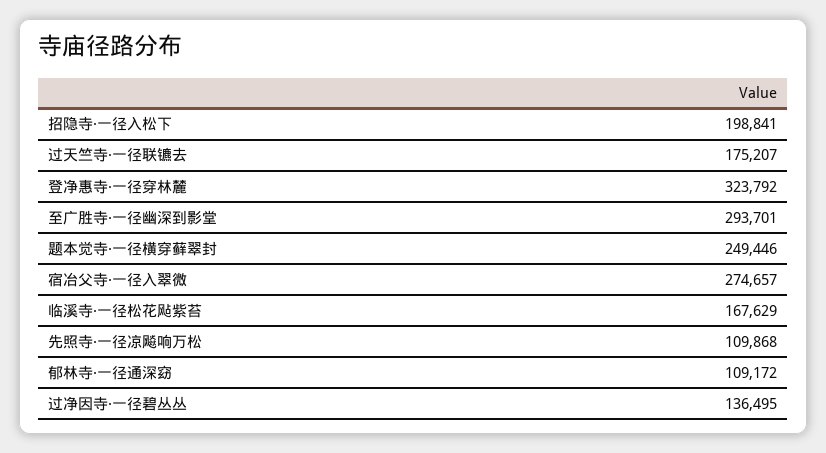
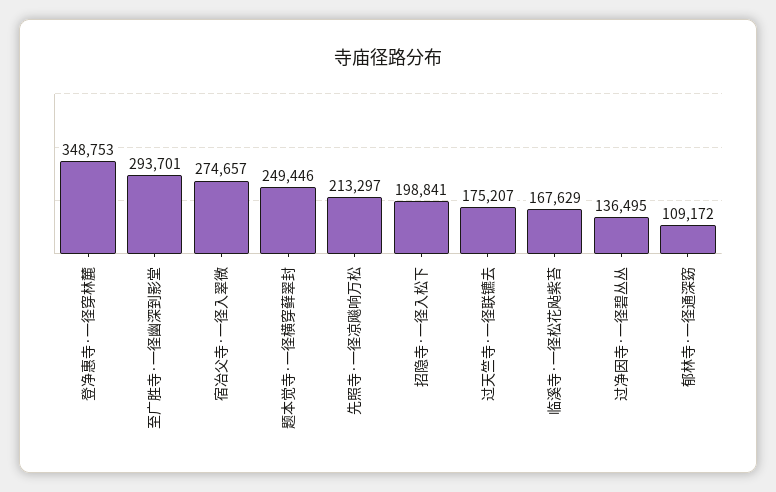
  {
    "招隐寺·一径入松下": 198841,
    "过天竺寺·一径联镳去": 175207,
-   "登净惠寺·一径穿林麓": 323792,
+   "登净惠寺·一径穿林麓": 348753,
    "至广胜寺·一径幽深到影堂": 293701,
    "题本觉寺·一径横穿藓翠封": 249446,
    "宿冶父寺·一径入翠微": 274657,
    "临溪寺·一径松花飐紫苔": 167629,
-   "先照寺·一径凉飚响万松": 109868,
+   "先照寺·一径凉飚响万松": 213297,
    "郁林寺·一径通深窈": 109172,
    "过净因寺·一径碧丛丛": 136495
  }

